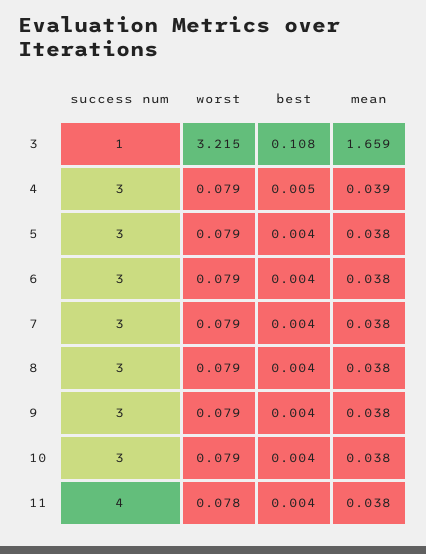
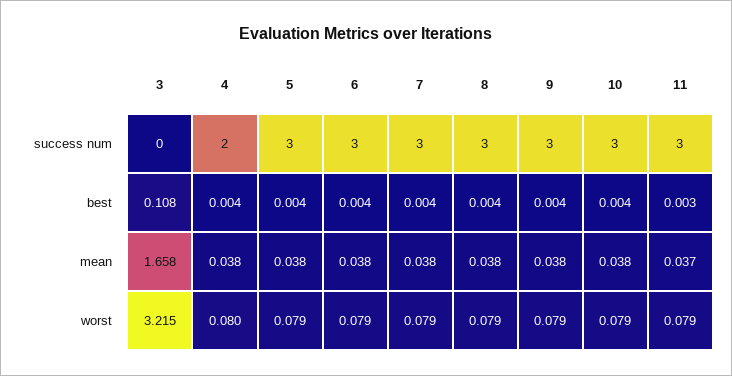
  {
    "success num": {
-     "3": 1,
+     "3": 0,
-     "4": 3,
+     "4": 2,
      "5": 3,
      "6": 3,
      "7": 3,
      "8": 3,
      "9": 3,
      "10": 3,
-     "11": 4
+     "11": 3
    },
    "worst": {
      "3": 3.215,
-     "4": 0.079,
+     "4": 0.08,
      "5": 0.079,
      "6": 0.079,
      "7": 0.079,
      "8": 0.079,
      "9": 0.079,
      "10": 0.079,
-     "11": 0.078
+     "11": 0.079
    },
    "best": {
      "3": 0.108,
-     "4": 0.005,
+     "4": 0.004,
      "5": 0.004,
      "6": 0.004,
      "7": 0.004,
      "8": 0.004,
      "9": 0.004,
      "10": 0.004,
-     "11": 0.004
+     "11": 0.003
    },
    "mean": {
-     "3": 1.659,
+     "3": 1.658,
-     "4": 0.039,
+     "4": 0.038,
      "5": 0.038,
      "6": 0.038,
      "7": 0.038,
      "8": 0.038,
      "9": 0.038,
      "10": 0.038,
-     "11": 0.038
+     "11": 0.037
    }
  }

